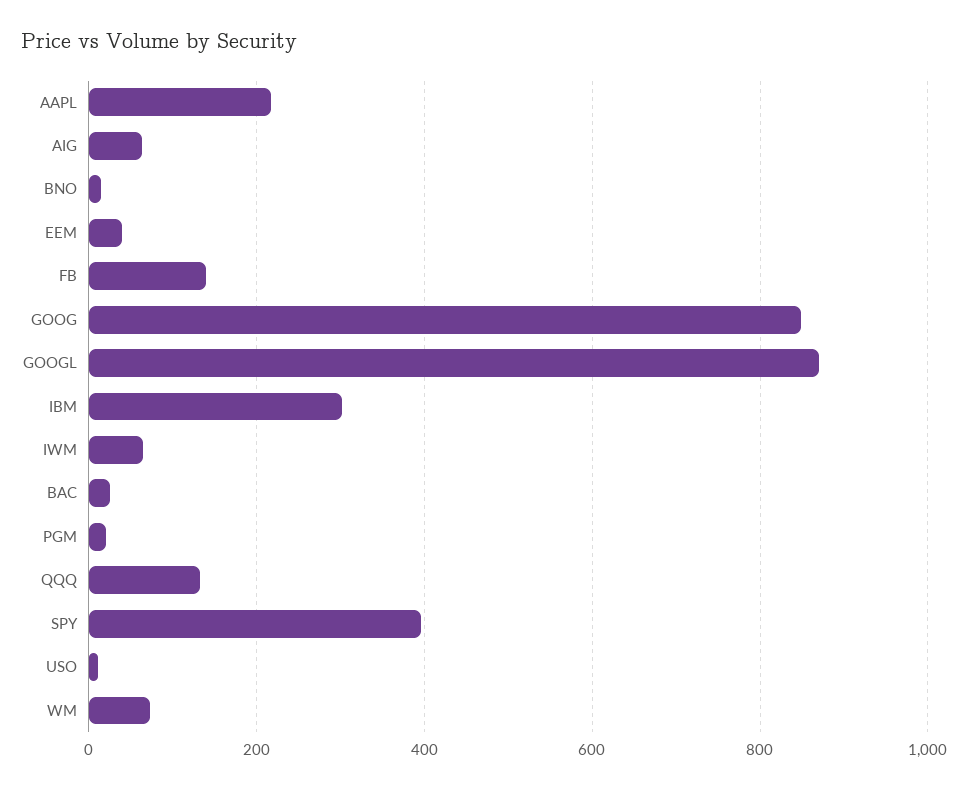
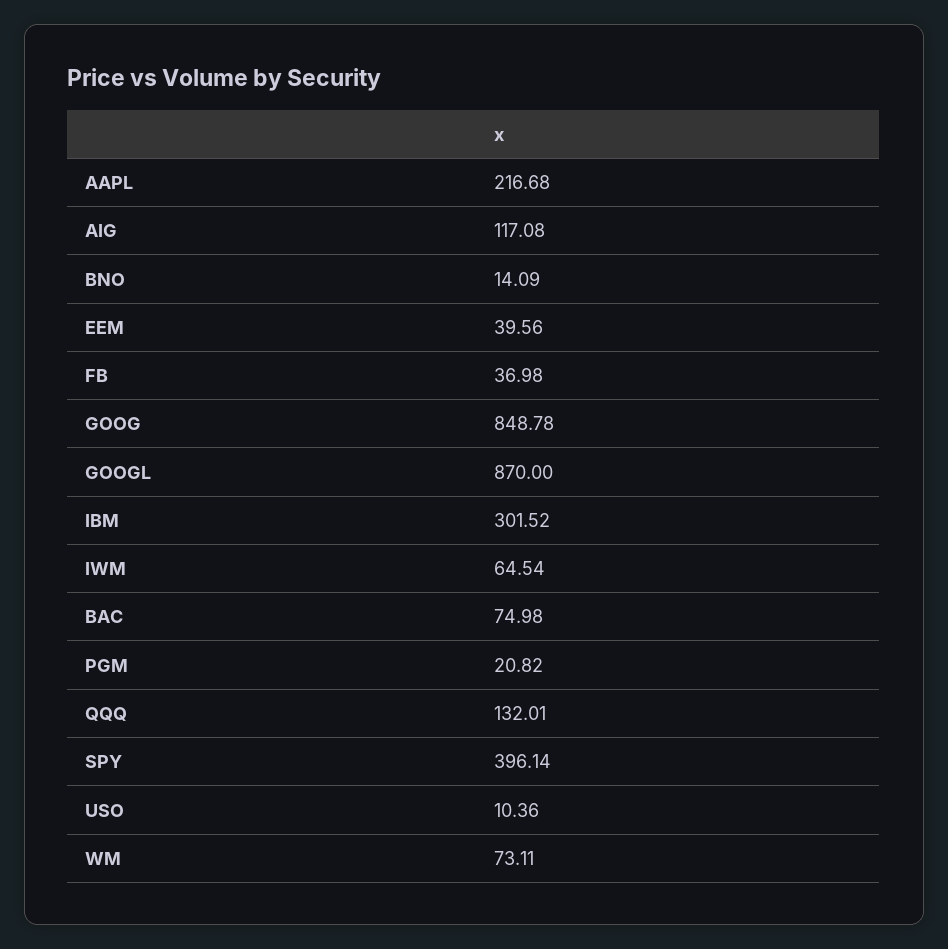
  {
    "AAPL": 216.68,
-   "AIG": 60,
+   "AIG": 117.08,
    "BNO": 14.09,
    "EEM": 39.56,
-   "FB": 140,
+   "FB": 36.98,
    "GOOG": 848.78,
    "GOOGL": 870,
    "IBM": 301.52,
    "IWM": 64.54,
-   "BAC": 20,
+   "BAC": 74.98,
    "PGM": 20.82,
    "QQQ": 132.01,
    "SPY": 396.14,
    "USO": 10.36,
    "WM": 73.11
  }

